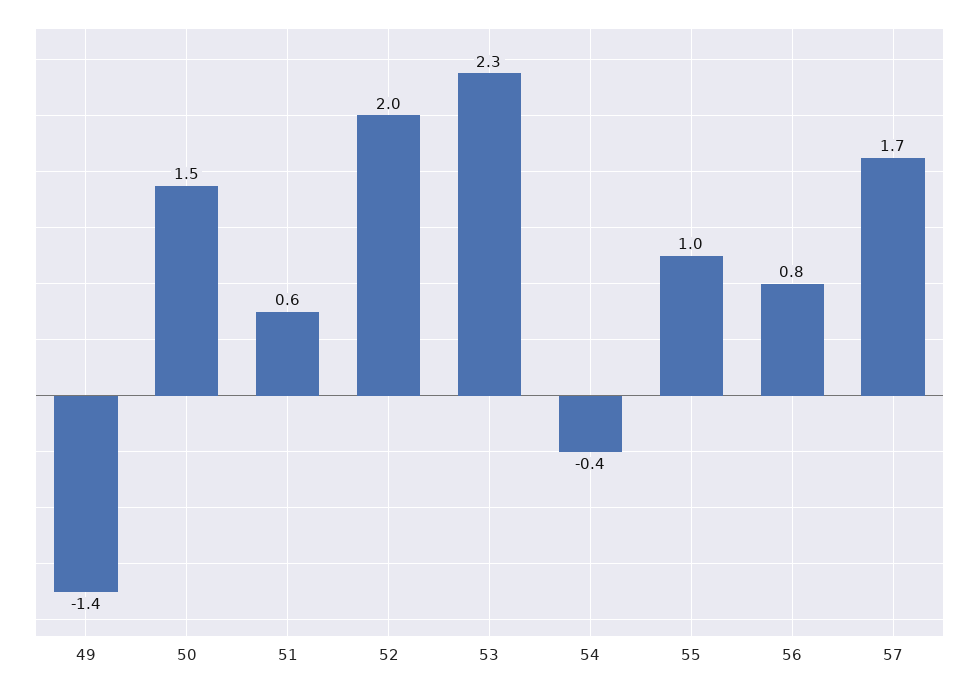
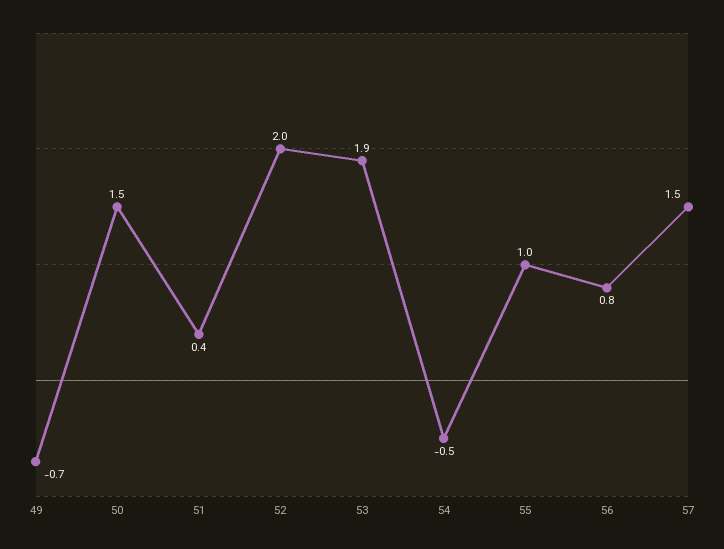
  {
-   "49": -1.4,
+   "49": -0.7,
    "50": 1.5,
-   "51": 0.6,
+   "51": 0.4,
    "52": 2,
-   "53": 2.3,
+   "53": 1.9,
-   "54": -0.4,
+   "54": -0.5,
    "55": 1,
    "56": 0.8,
-   "57": 1.7
+   "57": 1.5
  }

